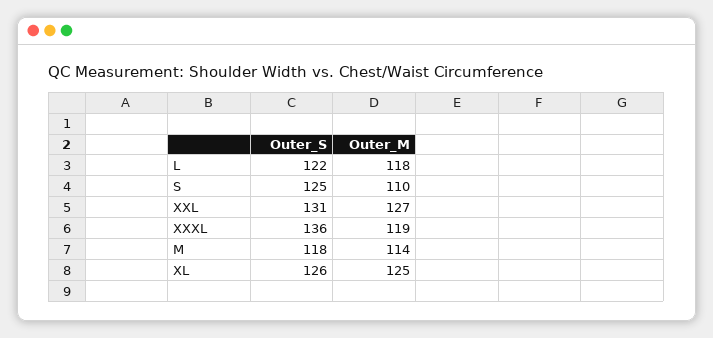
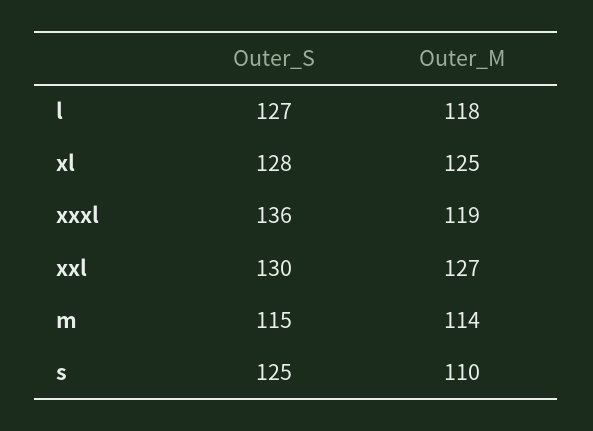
  {
    "Outer_S": {
-     "L": 122,
+     "L": 127,
      "S": 125,
-     "XXL": 131,
+     "XXL": 130,
      "XXXL": 136,
-     "M": 118,
+     "M": 115,
-     "XL": 126
+     "XL": 128
    },
    "Outer_M": {
      "L": 118,
      "S": 110,
      "XXL": 127,
      "XXXL": 119,
      "M": 114,
      "XL": 125
    }
  }

